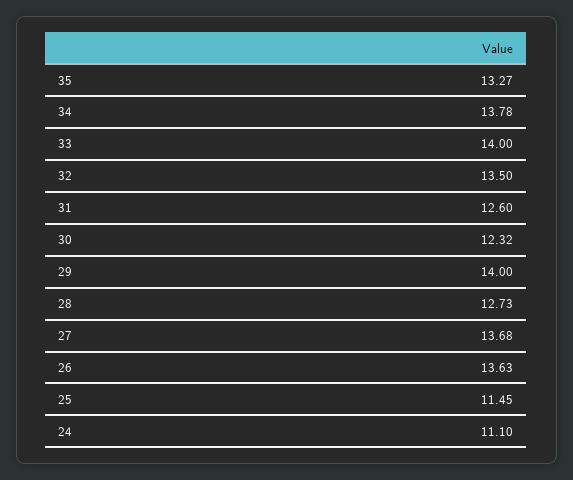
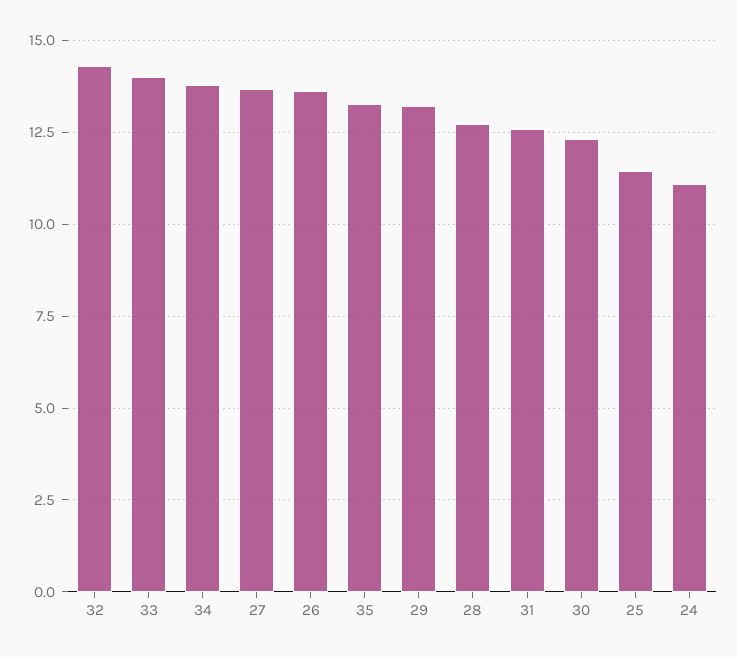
  {
    "35": 13.27,
    "34": 13.78,
    "33": 14,
-   "32": 13.5,
+   "32": 14.25,
    "31": 12.6,
    "30": 12.32,
-   "29": 14,
+   "29": 13.25,
    "28": 12.73,
    "27": 13.68,
    "26": 13.63,
    "25": 11.45,
    "24": 11.1
  }

